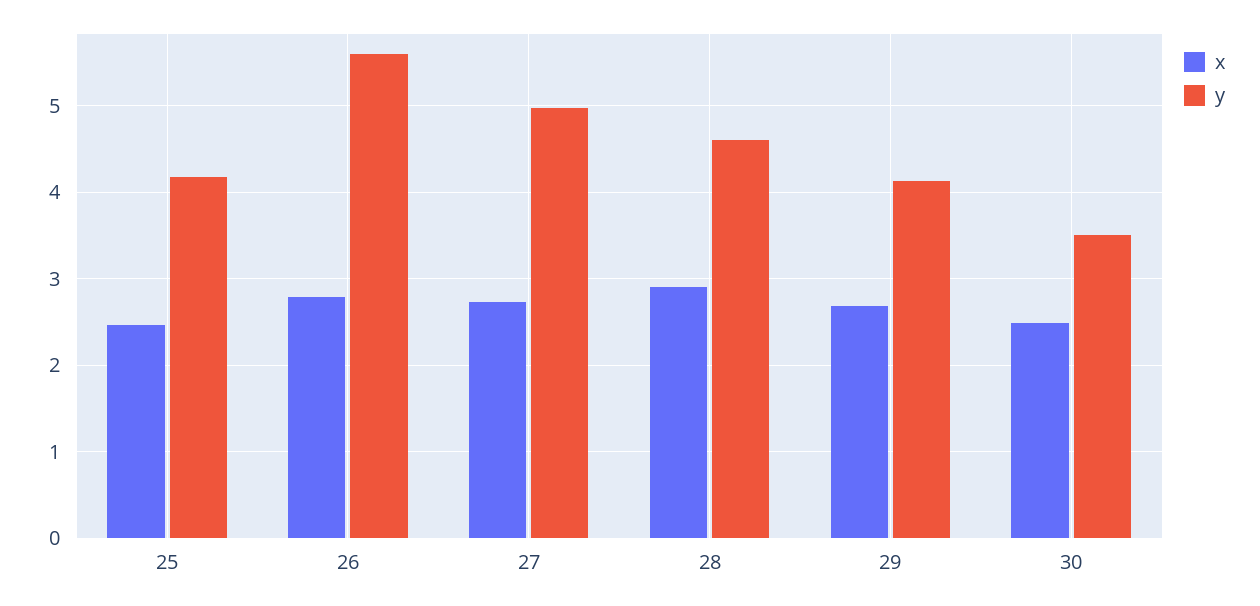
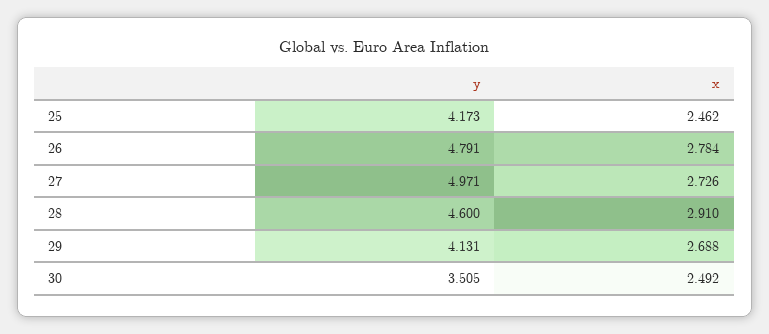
  {
    "x": {
      "25": 2.462,
      "26": 2.784,
      "27": 2.726,
      "28": 2.91,
      "29": 2.688,
      "30": 2.492
    },
    "y": {
      "25": 4.173,
-     "26": 5.6,
+     "26": 4.791,
      "27": 4.971,
      "28": 4.6,
      "29": 4.131,
      "30": 3.505
    }
  }

